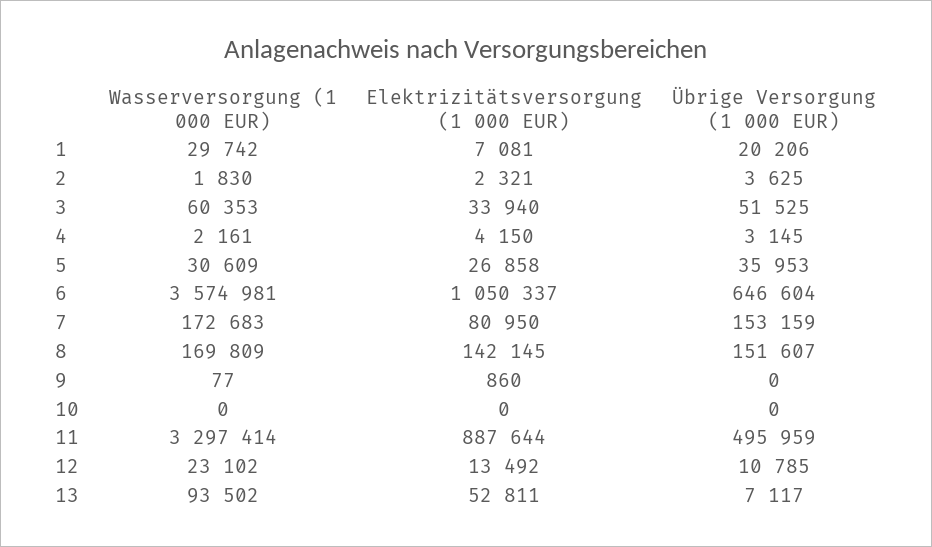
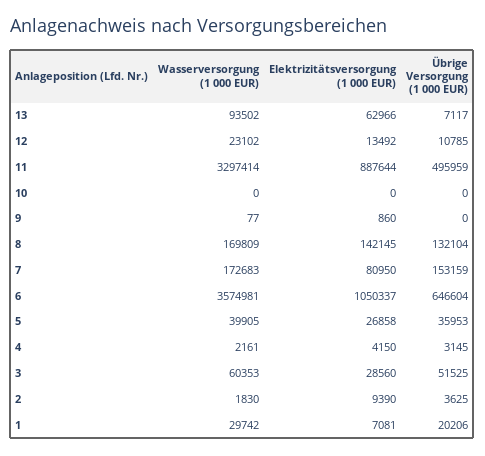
  {
    "Wasserversorgung (1 000 EUR)": {
      "1": 29742,
      "2": 1830,
      "3": 60353,
      "4": 2161,
-     "5": 30609,
+     "5": 39905,
      "6": 3574981,
      "7": 172683,
      "8": 169809,
      "9": 77,
      "10": 0,
      "11": 3297414,
      "12": 23102,
      "13": 93502
    },
    "Elektrizitätsversorgung (1 000 EUR)": {
      "1": 7081,
-     "2": 2321,
+     "2": 9390,
-     "3": 33940,
+     "3": 28560,
      "4": 4150,
      "5": 26858,
      "6": 1050337,
      "7": 80950,
      "8": 142145,
      "9": 860,
      "10": 0,
      "11": 887644,
      "12": 13492,
-     "13": 52811
+     "13": 62966
    },
    "Übrige Versorgung (1 000 EUR)": {
      "1": 20206,
      "2": 3625,
      "3": 51525,
      "4": 3145,
      "5": 35953,
      "6": 646604,
      "7": 153159,
-     "8": 151607,
+     "8": 132104,
      "9": 0,
      "10": 0,
      "11": 495959,
      "12": 10785,
      "13": 7117
    }
  }

